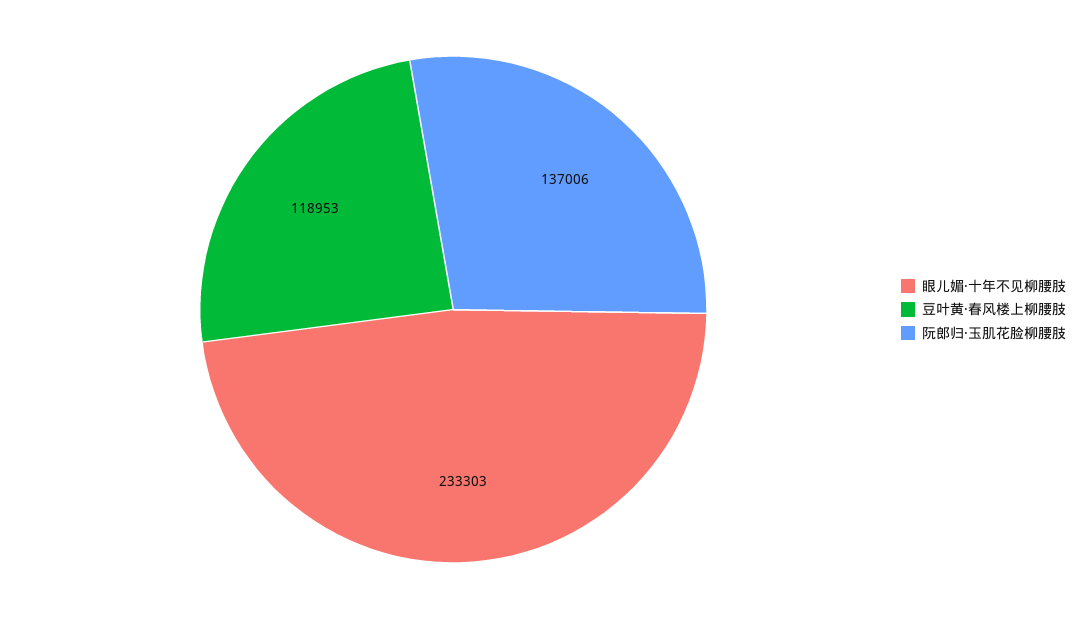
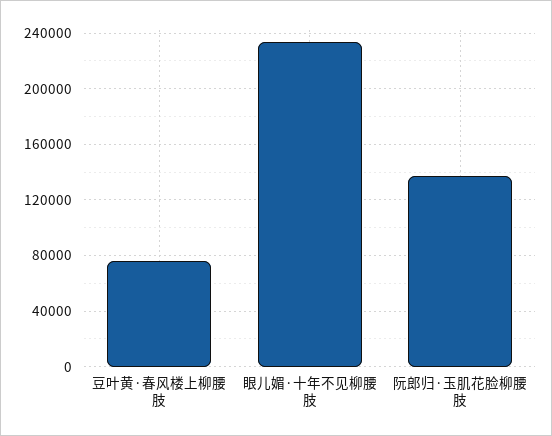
  {
    "眼儿媚·十年不见柳腰肢": 233303,
-   "豆叶黄·春风楼上柳腰肢": 118953,
+   "豆叶黄·春风楼上柳腰肢": 75000,
    "阮郎归·玉肌花脸柳腰肢": 137006
  }

